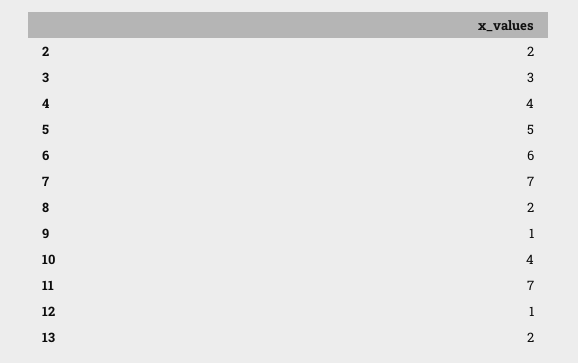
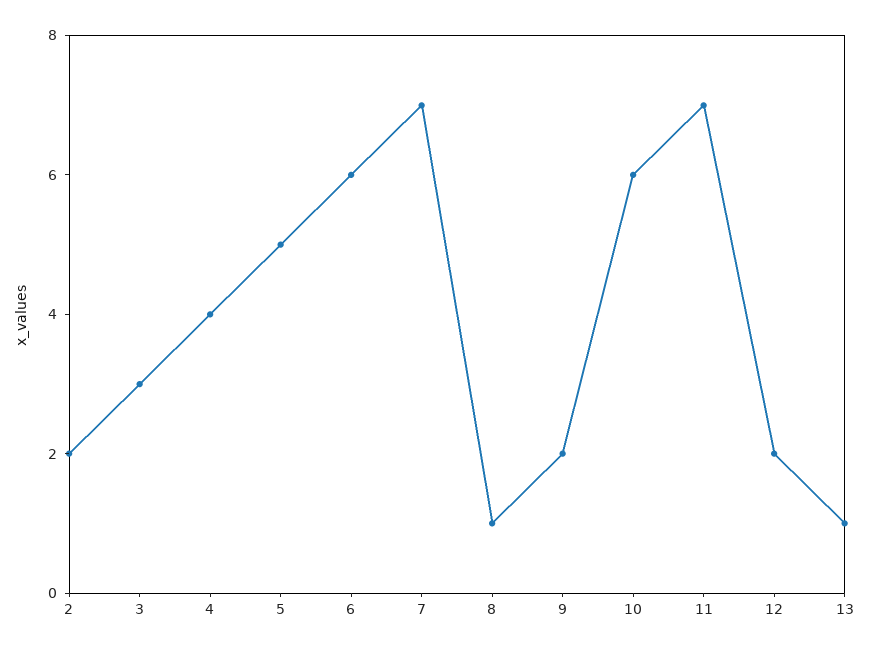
  {
    "2": 2,
    "3": 3,
    "4": 4,
    "5": 5,
    "6": 6,
    "7": 7,
-   "8": 2,
+   "8": 1,
-   "9": 1,
+   "9": 2,
-   "10": 4,
+   "10": 6,
    "11": 7,
-   "12": 1,
+   "12": 2,
-   "13": 2
+   "13": 1
  }

